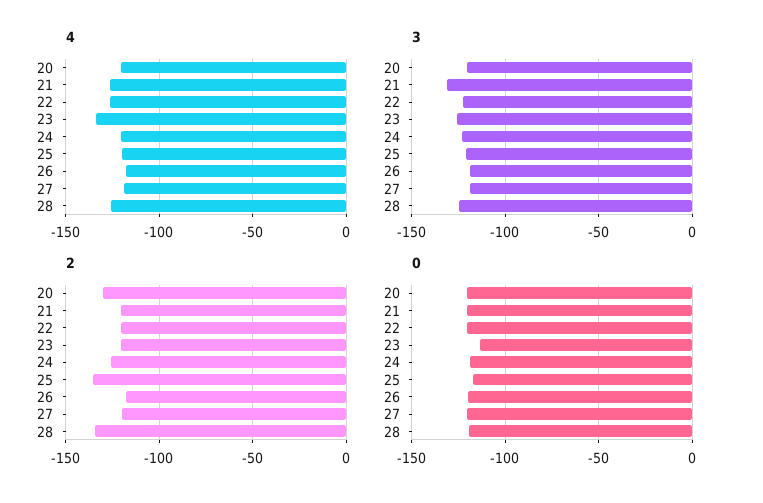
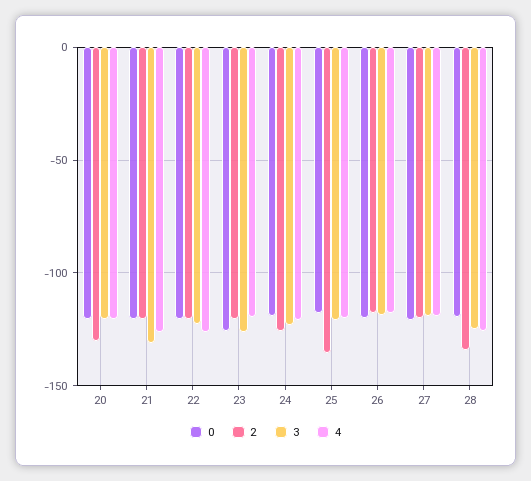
  {
    "4": {
      "20": -120,
      "21": -125,
      "22": -125,
-     "23": -135,
+     "23": -120,
      "24": -120,
      "25": -120,
      "26": -120,
      "27": -120,
      "28": -125
    },
    "3": {
      "20": -120,
      "21": -130,
      "22": -125,
      "23": -125,
      "24": -125,
      "25": -120,
      "26": -120,
      "27": -120,
      "28": -125
    },
    "2": {
      "20": -130,
      "21": -120,
      "22": -120,
      "23": -120,
      "24": -125,
      "25": -135,
      "26": -120,
      "27": -120,
      "28": -135
    },
    "0": {
      "20": -120,
      "21": -120,
      "22": -120,
-     "23": -115,
+     "23": -125,
      "24": -120,
      "25": -120,
      "26": -120,
      "27": -120,
      "28": -120
    }
  }

